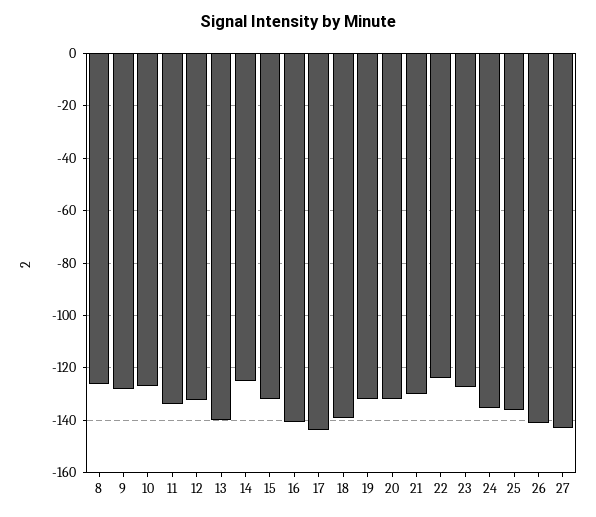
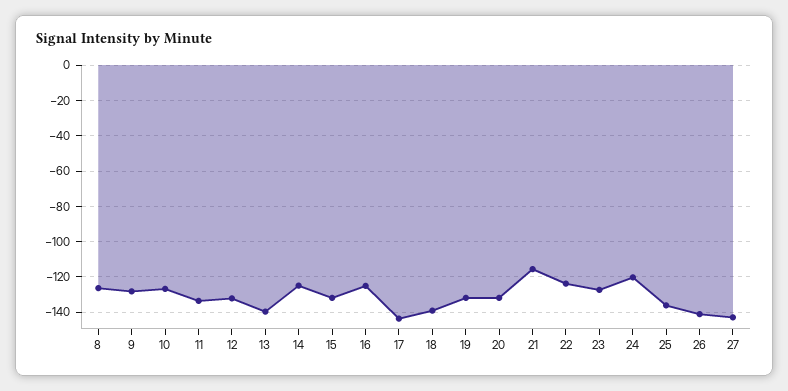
  {
    "8": -127.5,
    "9": -127.5,
    "10": -127.5,
    "11": -132.5,
    "12": -132.5,
    "13": -140,
    "14": -125,
    "15": -132.5,
-   "16": -140,
+   "16": -125,
    "17": -142.5,
    "18": -140,
    "19": -132.5,
    "20": -132.5,
-   "21": -130,
+   "21": -115,
    "22": -125,
    "23": -127.5,
-   "24": -135,
+   "24": -120,
    "25": -135,
    "26": -140,
    "27": -142.5
  }

